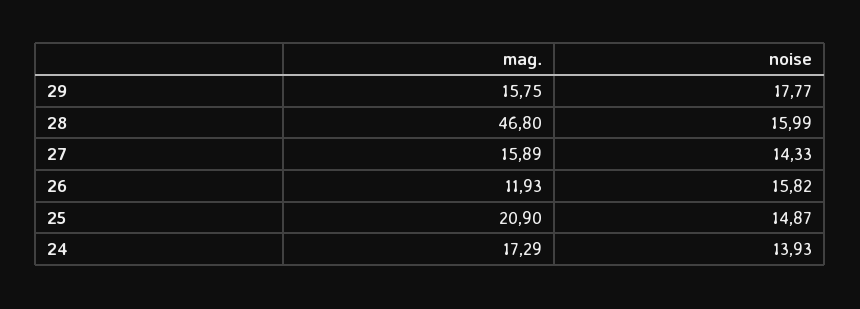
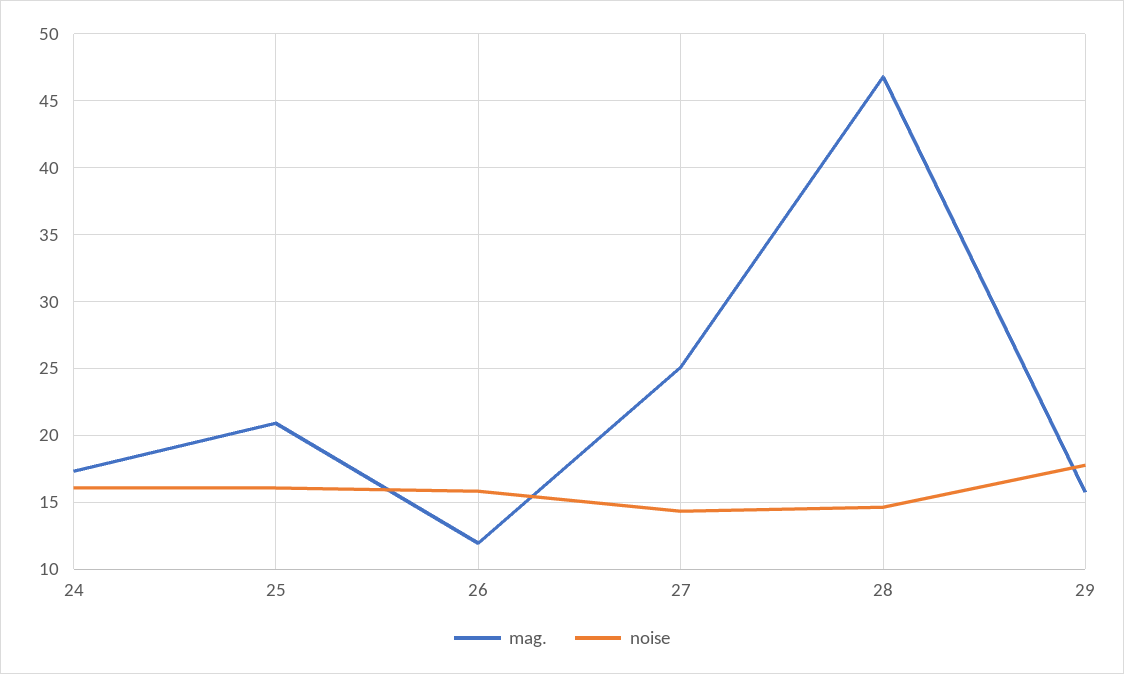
  {
    "mag.": {
      "29": 15.75,
      "28": 46.8,
-     "27": 15.89,
+     "27": 25,
      "26": 11.93,
      "25": 20.9,
      "24": 17.29
    },
    "noise": {
      "29": 17.77,
-     "28": 15.99,
+     "28": 14.5,
      "27": 14.33,
      "26": 15.82,
-     "25": 14.87,
+     "25": 16,
-     "24": 13.93
+     "24": 16
    }
  }

